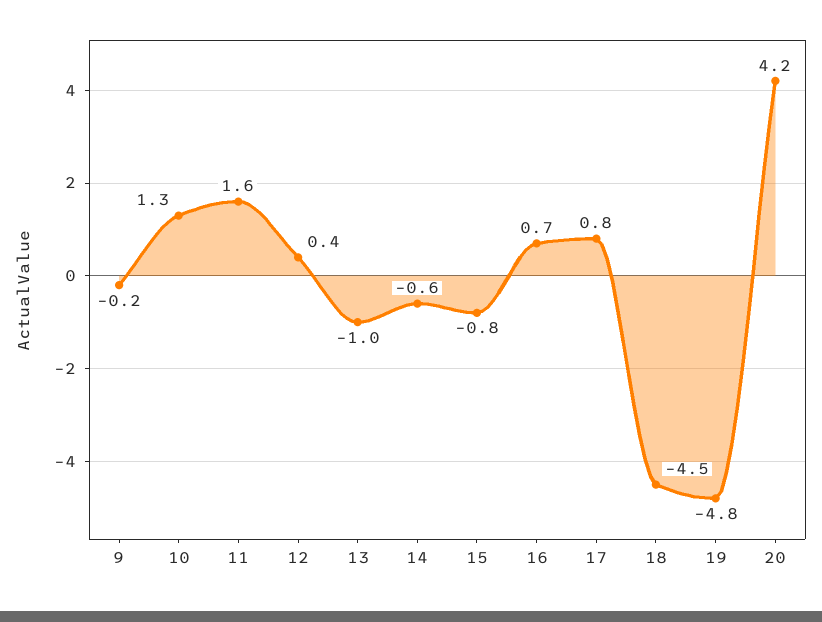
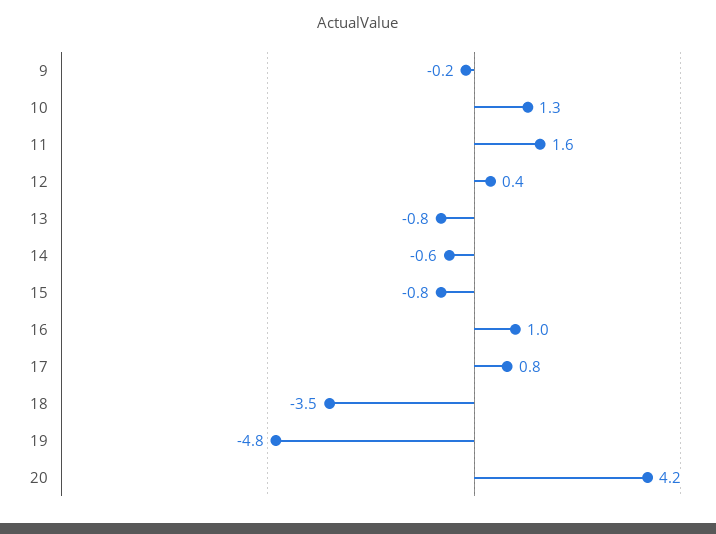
  {
    "9": -0.2,
    "10": 1.3,
    "11": 1.6,
    "12": 0.4,
-   "13": -1,
+   "13": -0.8,
    "14": -0.6,
    "15": -0.8,
-   "16": 0.7,
+   "16": 1,
    "17": 0.8,
-   "18": -4.5,
+   "18": -3.5,
    "19": -4.8,
    "20": 4.2
  }

